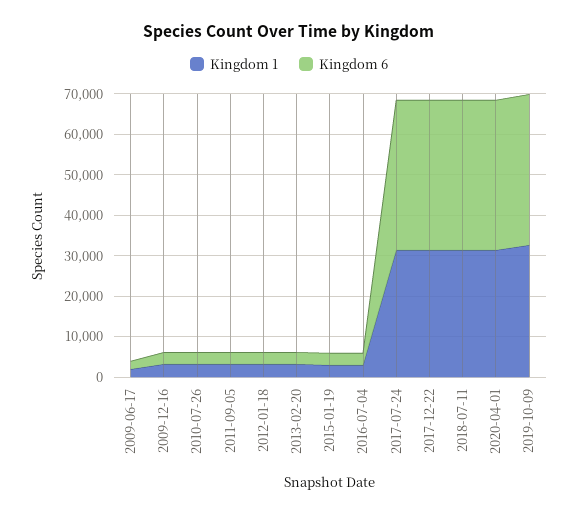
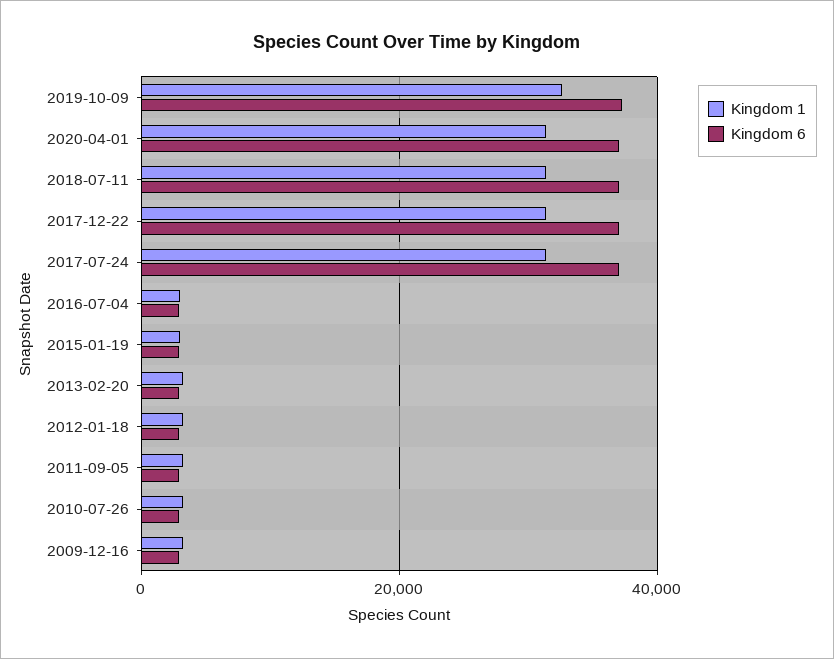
  {
    "Kingdom 1": {
-     "2009-06-17": 2000,
      "2009-12-16": 4000,
      "2010-07-26": 4000,
      "2011-09-05": 4000,
      "2012-01-18": 4000,
      "2013-02-20": 4000,
      "2015-01-19": 4000,
      "2016-07-04": 4000,
      "2017-07-24": 32000,
      "2017-12-22": 32000,
      "2018-07-11": 32000,
      "2020-04-01": 32000,
      "2019-10-09": 32000
    },
    "Kingdom 6": {
-     "2009-06-17": 2000,
      "2009-12-16": 2000,
      "2010-07-26": 2000,
      "2011-09-05": 2000,
      "2012-01-18": 2000,
      "2013-02-20": 2000,
      "2015-01-19": 2000,
      "2016-07-04": 2000,
      "2017-07-24": 38000,
      "2017-12-22": 38000,
      "2018-07-11": 38000,
      "2020-04-01": 38000,
      "2019-10-09": 38000
    }
  }

